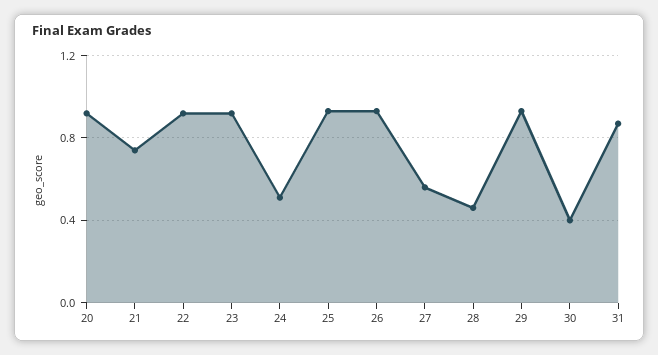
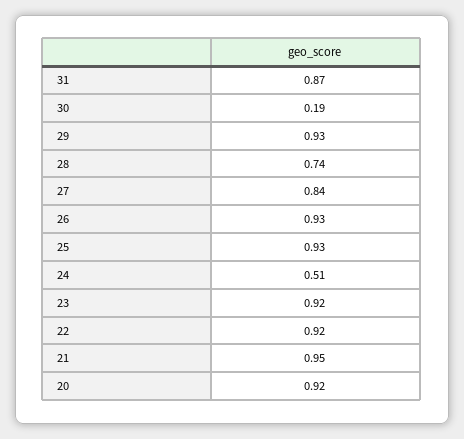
  {
    "20": 0.92,
-   "21": 0.75,
+   "21": 0.95,
    "22": 0.92,
    "23": 0.92,
    "24": 0.51,
    "25": 0.93,
    "26": 0.93,
-   "27": 0.55,
+   "27": 0.84,
-   "28": 0.45,
+   "28": 0.74,
    "29": 0.93,
-   "30": 0.4,
+   "30": 0.19,
    "31": 0.87
  }

